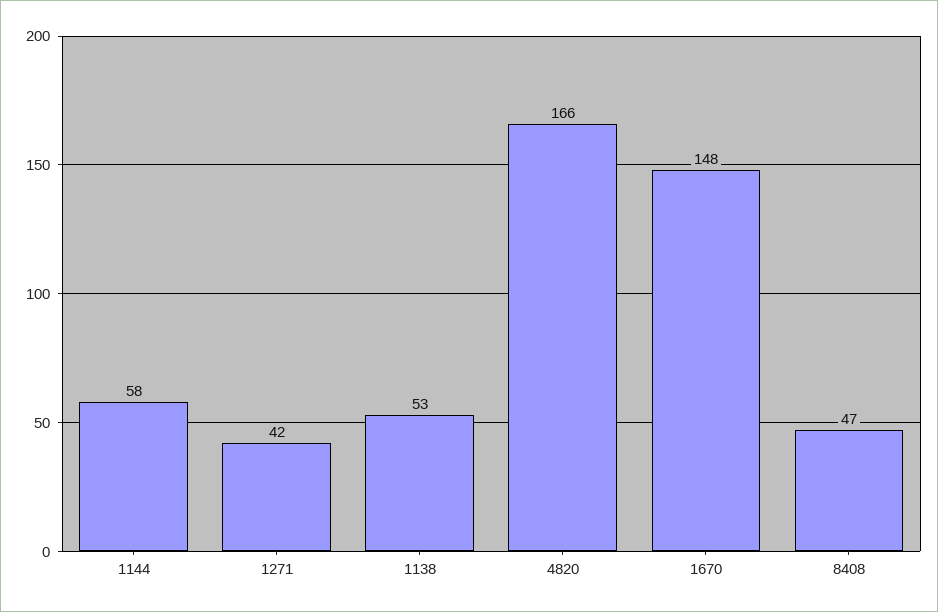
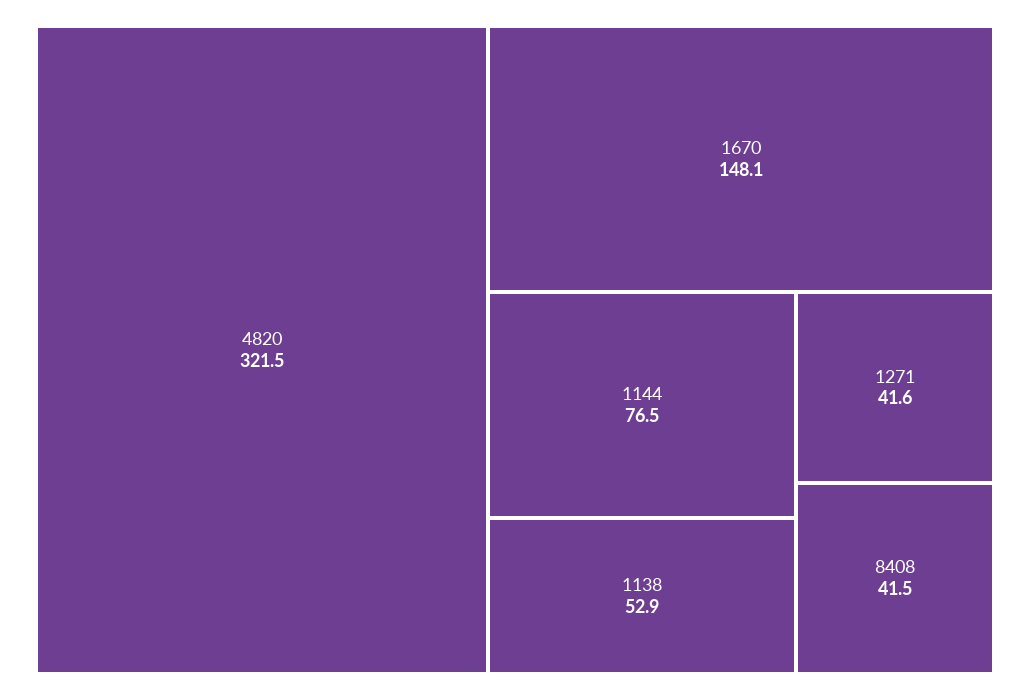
  {
-   "1144": 58,
+   "1144": 76.5,
    "1271": 41.6,
    "1138": 52.9,
-   "4820": 166,
+   "4820": 321.5,
    "1670": 148.1,
-   "8408": 47
+   "8408": 41.5
  }

